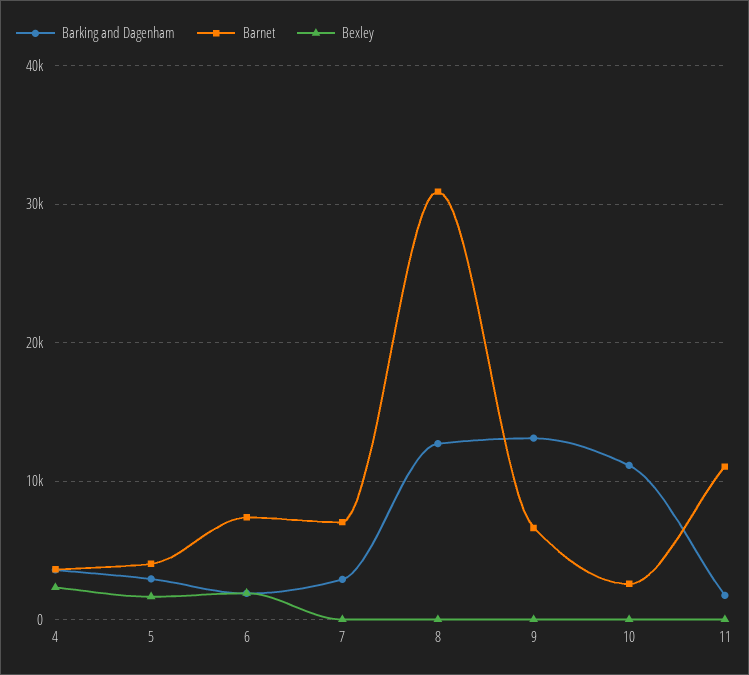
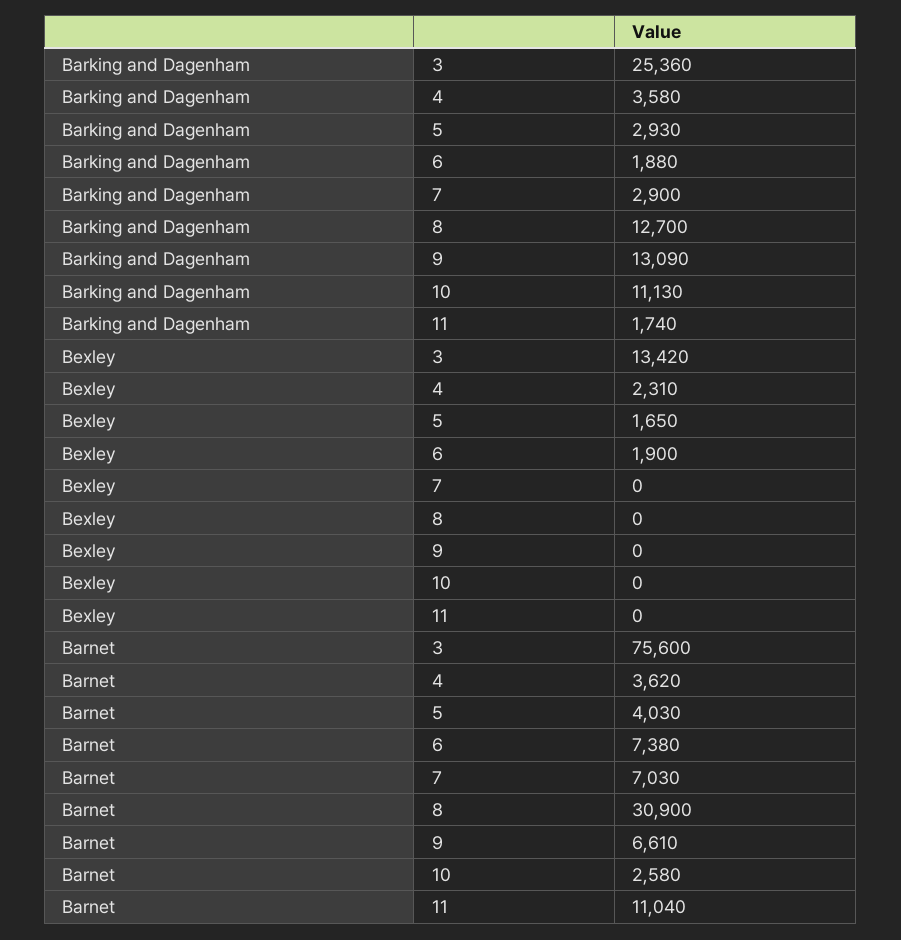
  {
    "Barking and Dagenham": {
      "4": 3580,
      "5": 2930,
      "6": 1880,
      "7": 2900,
      "8": 12700,
      "9": 13090,
      "10": 11130,
-     "11": 1740
+     "11": 1740,
+     "3": 25360
    },
    "Barnet": {
      "4": 3620,
      "5": 4030,
      "6": 7380,
      "7": 7030,
      "8": 30900,
      "9": 6610,
      "10": 2580,
-     "11": 11040
+     "11": 11040,
+     "3": 75600
    },
    "Bexley": {
      "4": 2310,
      "5": 1650,
      "6": 1900,
      "7": 0,
      "8": 0,
      "9": 0,
      "10": 0,
-     "11": 0
+     "11": 0,
+     "3": 13420
    }
  }

